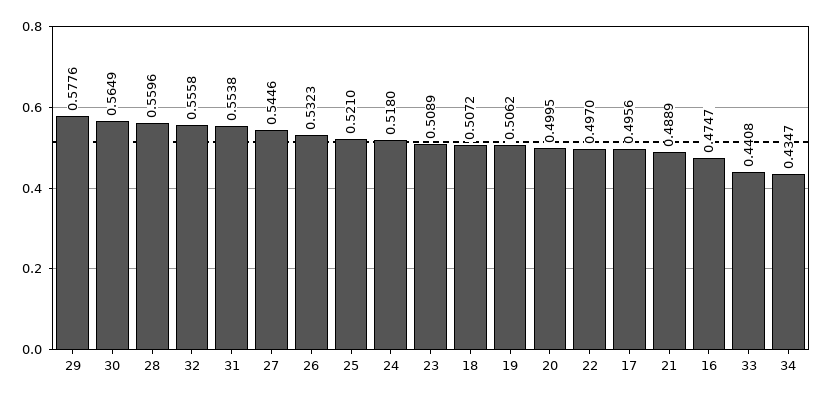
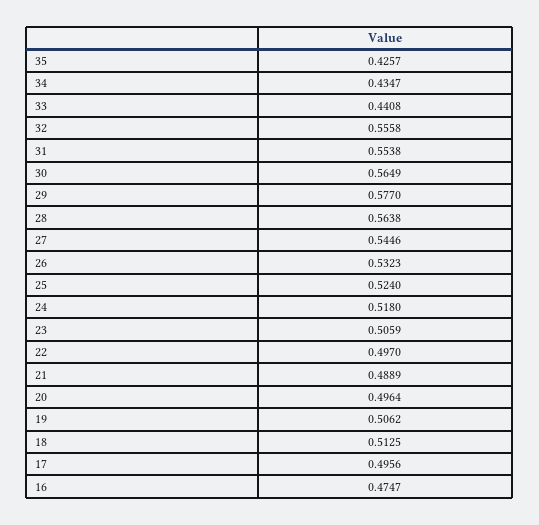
  {
-   "29": 0.5776,
+   "29": 0.577,
    "30": 0.5649,
-   "28": 0.5596,
+   "28": 0.5638,
    "32": 0.5558,
    "31": 0.5538,
    "27": 0.5446,
    "26": 0.5323,
-   "25": 0.521,
+   "25": 0.524,
    "24": 0.518,
-   "23": 0.5089,
+   "23": 0.5059,
-   "18": 0.5072,
+   "18": 0.5125,
    "19": 0.5062,
-   "20": 0.4995,
+   "20": 0.4964,
    "22": 0.497,
    "17": 0.4956,
    "21": 0.4889,
    "16": 0.4747,
    "33": 0.4408,
-   "34": 0.4347
+   "34": 0.4347,
+   "35": 0.4257
  }

